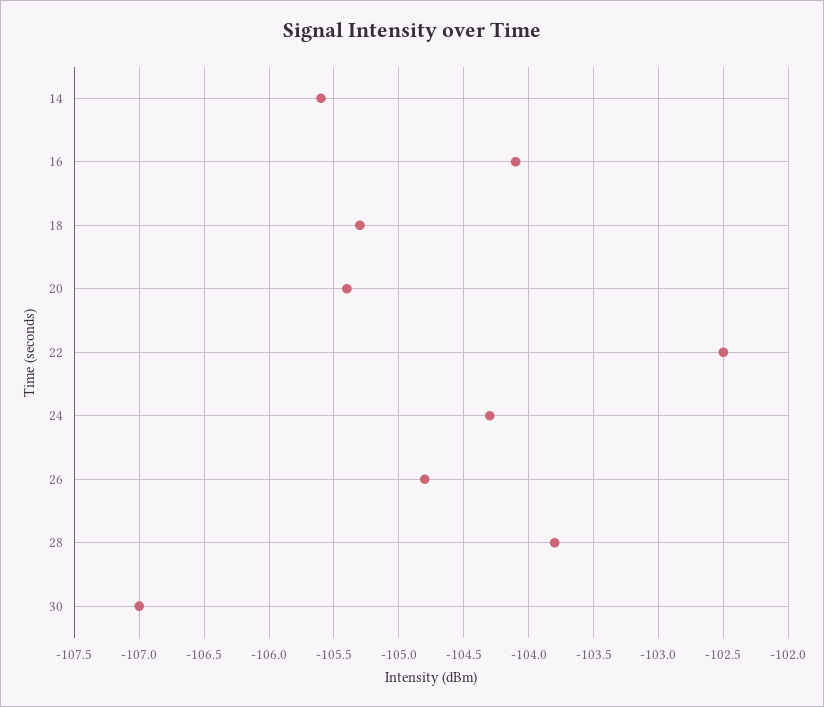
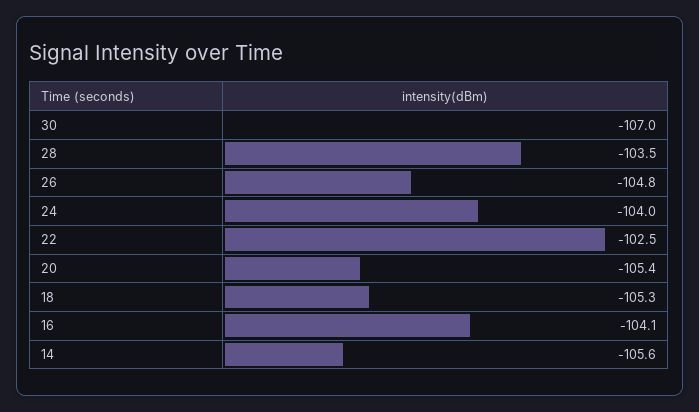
  {
    "14": -105.6,
    "16": -104.1,
    "18": -105.3,
    "20": -105.4,
    "22": -102.5,
-   "24": -104.3,
+   "24": -104,
    "26": -104.8,
-   "28": -103.8,
+   "28": -103.5,
    "30": -107
  }

